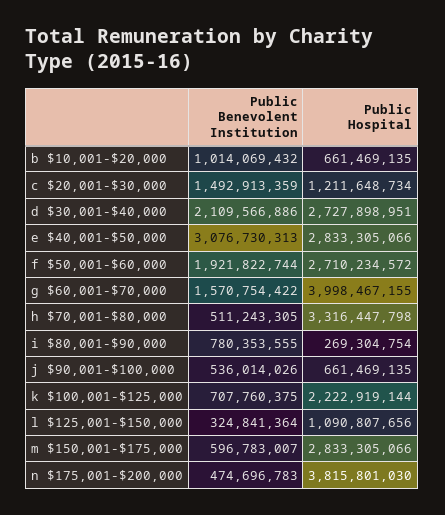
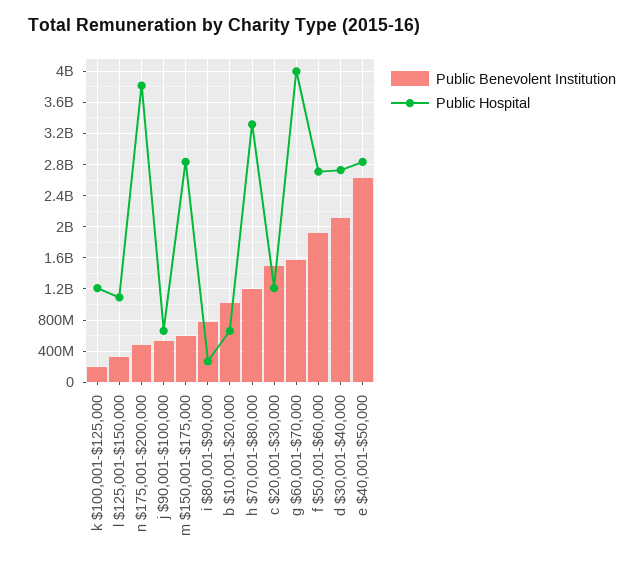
  {
    "Public Benevolent Institution": {
      "b $10,001-$20,000": 1014069432,
      "c $20,001-$30,000": 1492913359,
      "d $30,001-$40,000": 2109566886,
-     "e $40,001-$50,000": 3076730313,
+     "e $40,001-$50,000": 2600000000,
      "f $50,001-$60,000": 1921822744,
      "g $60,001-$70,000": 1570754422,
-     "h $70,001-$80,000": 511243305,
+     "h $70,001-$80,000": 1200000000,
      "i $80,001-$90,000": 780353555,
      "j $90,001-$100,000": 536014026,
-     "k $100,001-$125,000": 707760375,
+     "k $100,001-$125,000": 200000000,
      "l $125,001-$150,000": 324841364,
      "m $150,001-$175,000": 596783007,
      "n $175,001-$200,000": 474696783
    },
    "Public Hospital": {
      "b $10,001-$20,000": 661469135,
      "c $20,001-$30,000": 1211648734,
      "d $30,001-$40,000": 2727898951,
      "e $40,001-$50,000": 2833305066,
      "f $50,001-$60,000": 2710234572,
      "g $60,001-$70,000": 3998467155,
      "h $70,001-$80,000": 3316447798,
      "i $80,001-$90,000": 269304754,
      "j $90,001-$100,000": 661469135,
-     "k $100,001-$125,000": 2222919144,
+     "k $100,001-$125,000": 1200000000,
      "l $125,001-$150,000": 1090807656,
      "m $150,001-$175,000": 2833305066,
      "n $175,001-$200,000": 3815801030
    }
  }

